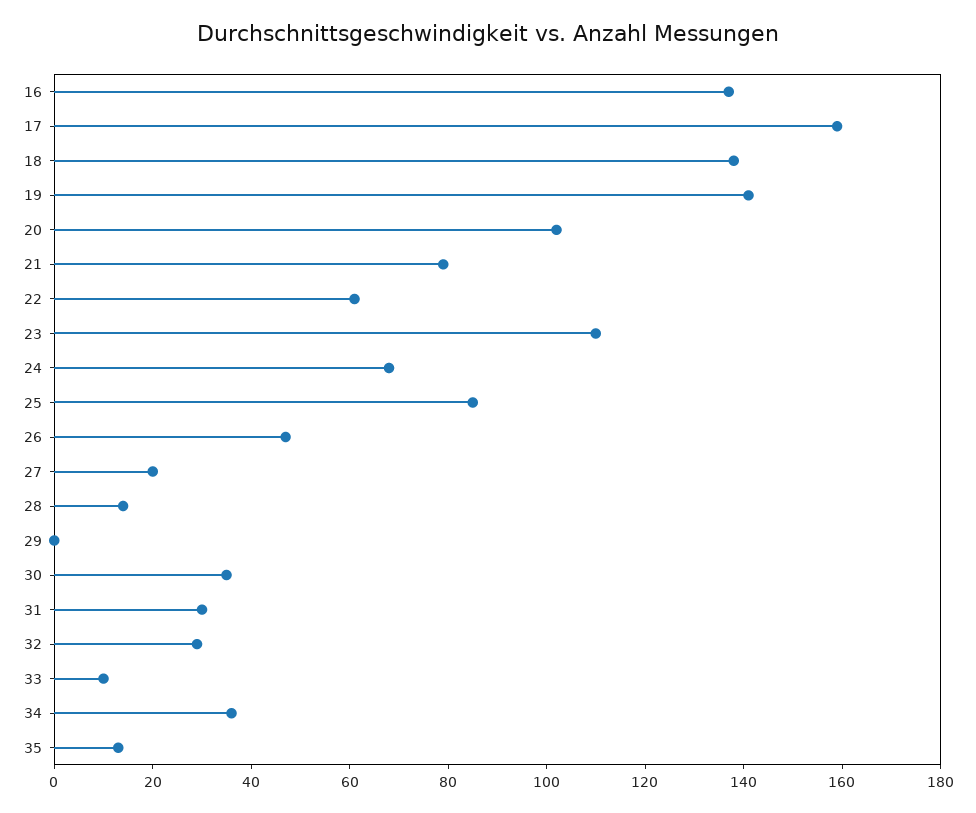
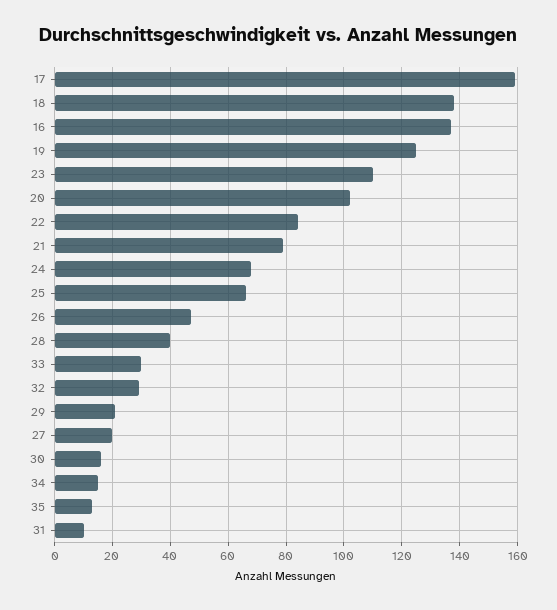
  {
    "16": 135,
    "17": 160,
    "18": 140,
-   "19": 140,
+   "19": 125,
    "20": 100,
    "21": 80,
-   "22": 60,
+   "22": 85,
    "23": 110,
    "24": 70,
-   "25": 85,
+   "25": 65,
    "26": 45,
    "27": 20,
-   "28": 15,
+   "28": 40,
-   "29": 0,
+   "29": 20,
-   "30": 35,
+   "30": 15,
-   "31": 30,
+   "31": 10,
    "32": 30,
-   "33": 10,
+   "33": 30,
-   "34": 35,
+   "34": 15,
    "35": 15
  }

